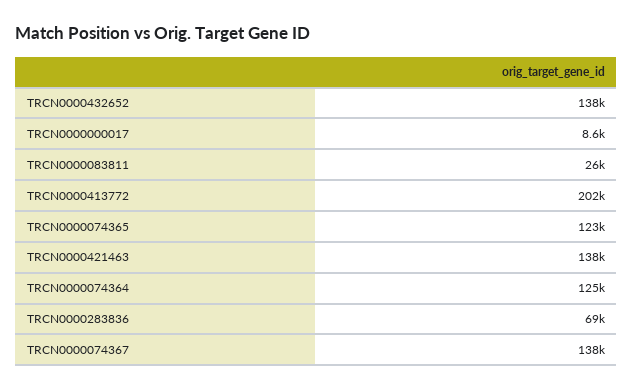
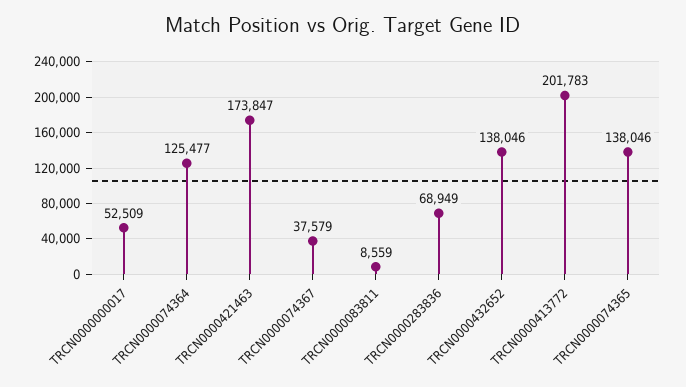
  {
    "TRCN0000432652": 138046,
-   "TRCN0000000017": 8600,
+   "TRCN0000000017": 52509,
-   "TRCN0000083811": 26000,
+   "TRCN0000083811": 8559,
    "TRCN0000413772": 201783,
-   "TRCN0000074365": 123000,
+   "TRCN0000074365": 138046,
-   "TRCN0000421463": 138000,
+   "TRCN0000421463": 173847,
    "TRCN0000074364": 125477,
    "TRCN0000283836": 68949,
-   "TRCN0000074367": 138000
+   "TRCN0000074367": 37579
  }

